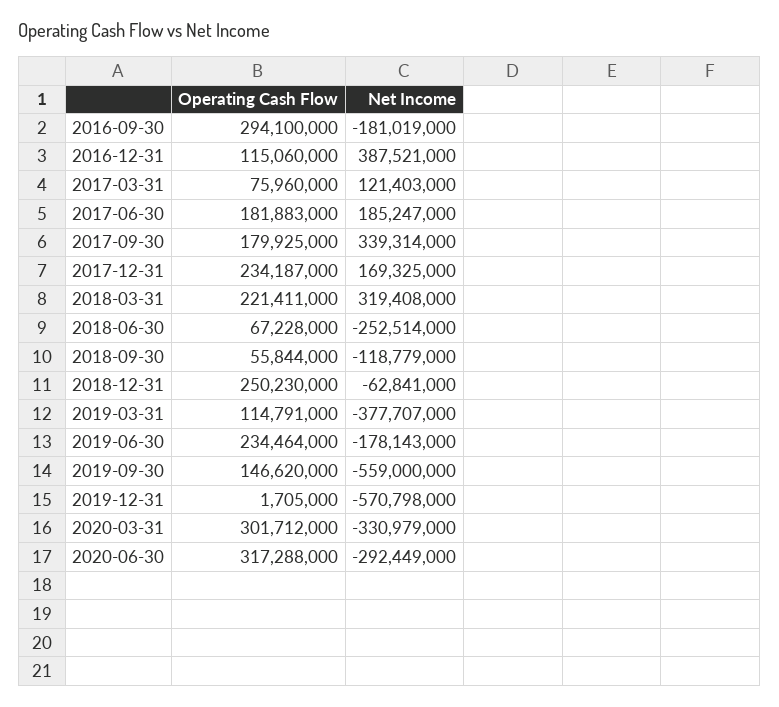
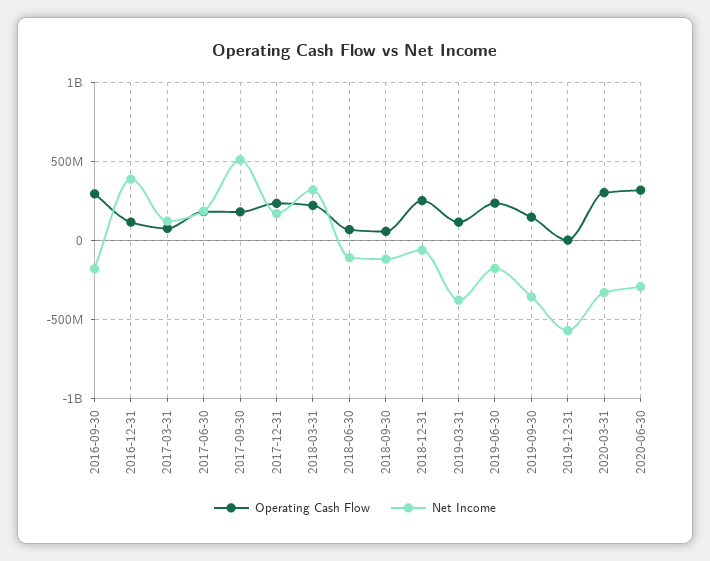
  {
    "Operating Cash Flow": {
      "2016-09-30": 294100000,
      "2016-12-31": 115060000,
      "2017-03-31": 75960000,
      "2017-06-30": 181883000,
      "2017-09-30": 179925000,
      "2017-12-31": 234187000,
      "2018-03-31": 221411000,
      "2018-06-30": 67228000,
      "2018-09-30": 55844000,
      "2018-12-31": 250230000,
      "2019-03-31": 114791000,
      "2019-06-30": 234464000,
      "2019-09-30": 146620000,
      "2019-12-31": 1705000,
      "2020-03-31": 301712000,
      "2020-06-30": 317288000
    },
    "Net Income": {
      "2016-09-30": -181019000,
      "2016-12-31": 387521000,
      "2017-03-31": 121403000,
      "2017-06-30": 185247000,
-     "2017-09-30": 339314000,
+     "2017-09-30": 500000000,
      "2017-12-31": 169325000,
      "2018-03-31": 319408000,
-     "2018-06-30": -252514000,
+     "2018-06-30": -100000000,
      "2018-09-30": -118779000,
      "2018-12-31": -62841000,
      "2019-03-31": -377707000,
      "2019-06-30": -178143000,
-     "2019-09-30": -559000000,
+     "2019-09-30": -350000000,
      "2019-12-31": -570798000,
      "2020-03-31": -330979000,
      "2020-06-30": -292449000
    }
  }

